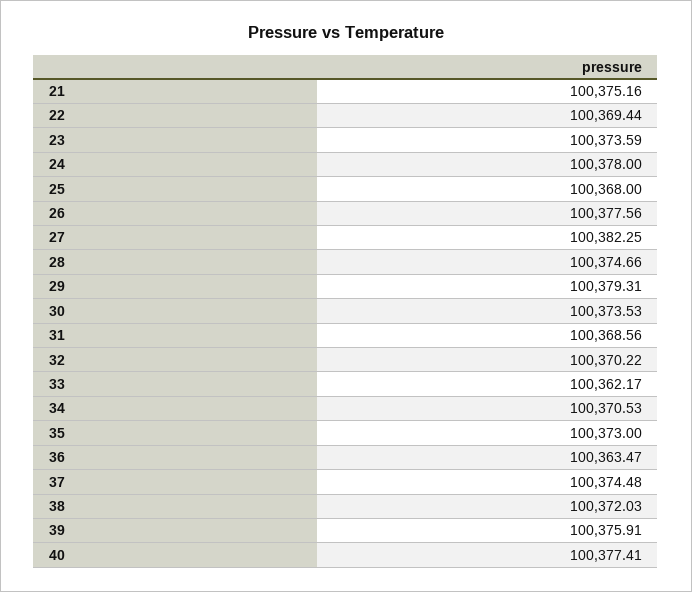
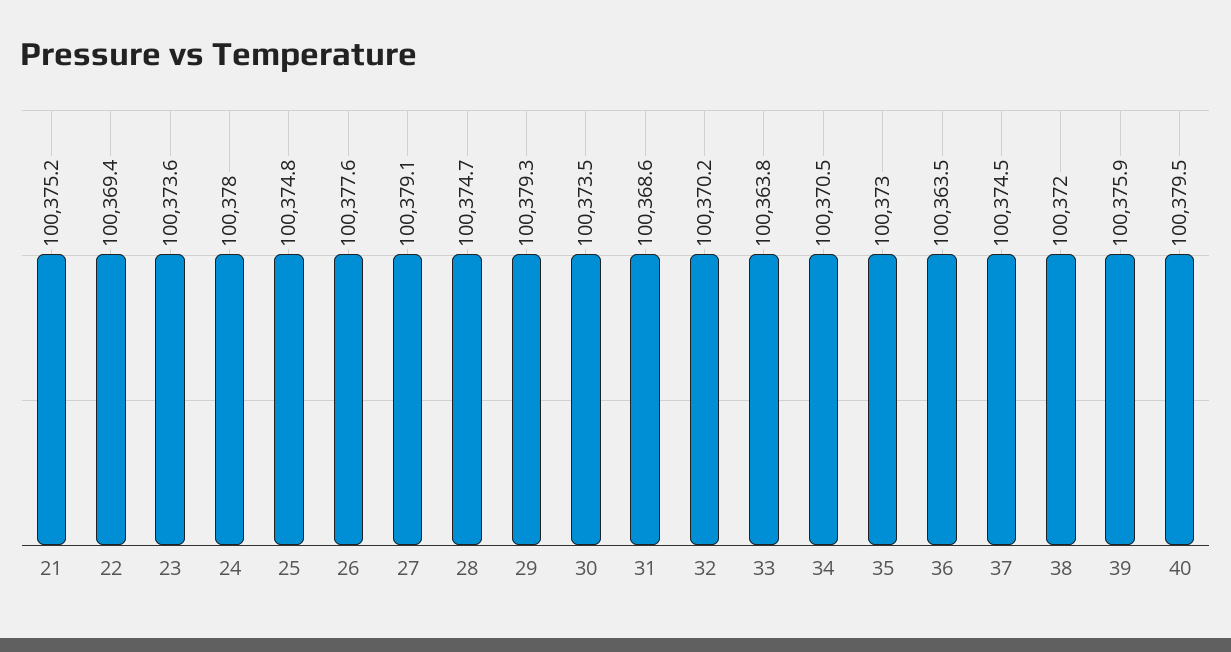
  {
    "21": 100375.16,
    "22": 100369.44,
    "23": 100373.59,
    "24": 100378,
-   "25": 100368,
+   "25": 100374.8,
    "26": 100377.56,
-   "27": 100382.25,
+   "27": 100379.1,
    "28": 100374.66,
    "29": 100379.31,
    "30": 100373.53,
    "31": 100368.56,
    "32": 100370.22,
-   "33": 100362.17,
+   "33": 100363.8,
    "34": 100370.53,
    "35": 100373,
    "36": 100363.47,
    "37": 100374.48,
    "38": 100372.03,
    "39": 100375.91,
-   "40": 100377.41
+   "40": 100379.5
  }

